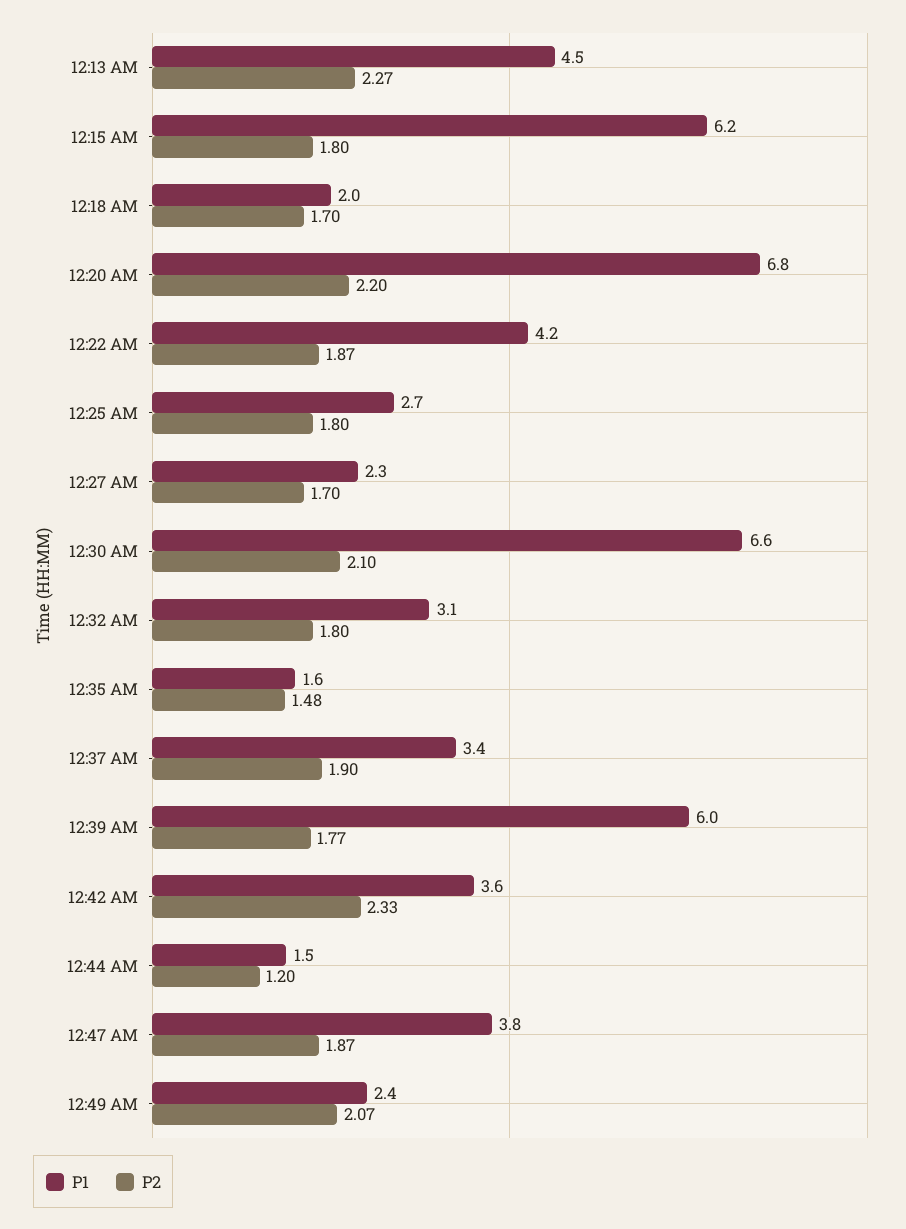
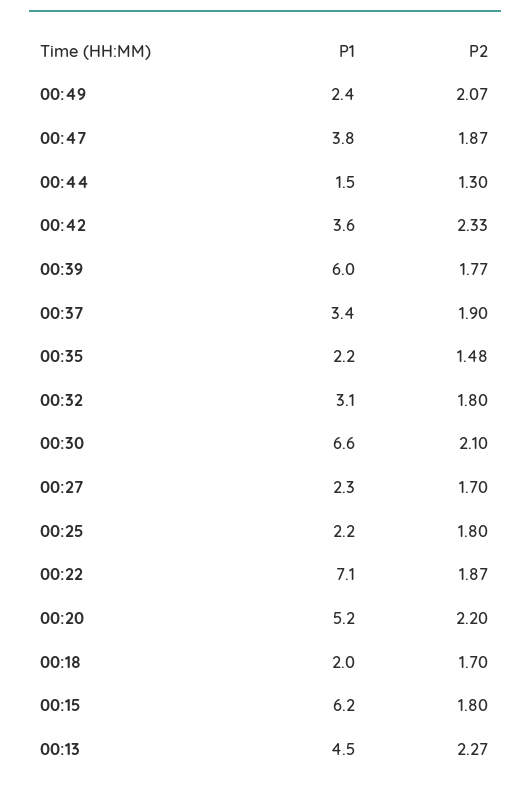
  {
    "P1": {
      "12:13 AM": 4.5,
      "12:15 AM": 6.2,
      "12:18 AM": 2,
-     "12:20 AM": 6.8,
+     "12:20 AM": 5.2,
-     "12:22 AM": 4.2,
+     "12:22 AM": 7.1,
-     "12:25 AM": 2.7,
+     "12:25 AM": 2.2,
      "12:27 AM": 2.3,
      "12:30 AM": 6.6,
      "12:32 AM": 3.1,
-     "12:35 AM": 1.6,
+     "12:35 AM": 2.2,
      "12:37 AM": 3.4,
      "12:39 AM": 6,
      "12:42 AM": 3.6,
      "12:44 AM": 1.5,
      "12:47 AM": 3.8,
      "12:49 AM": 2.4
    },
    "P2": {
      "12:13 AM": 2.27,
      "12:15 AM": 1.8,
      "12:18 AM": 1.7,
      "12:20 AM": 2.2,
      "12:22 AM": 1.87,
      "12:25 AM": 1.8,
      "12:27 AM": 1.7,
      "12:30 AM": 2.1,
      "12:32 AM": 1.8,
      "12:35 AM": 1.48,
      "12:37 AM": 1.9,
      "12:39 AM": 1.77,
      "12:42 AM": 2.33,
-     "12:44 AM": 1.2,
+     "12:44 AM": 1.3,
      "12:47 AM": 1.87,
      "12:49 AM": 2.07
    }
  }

